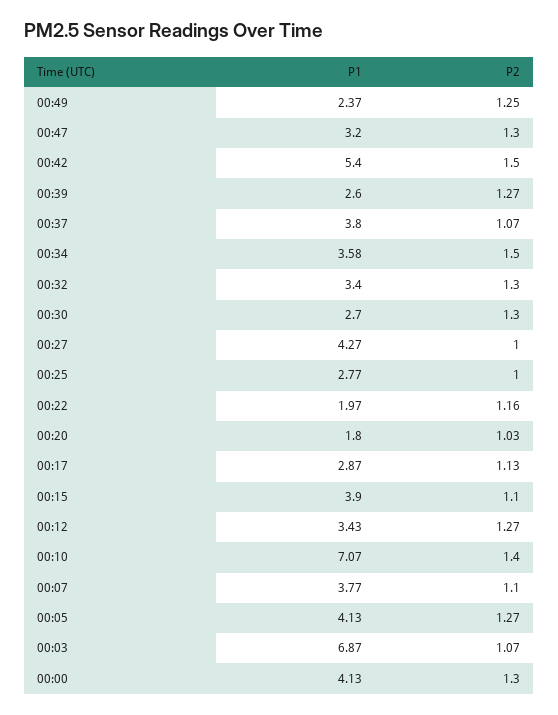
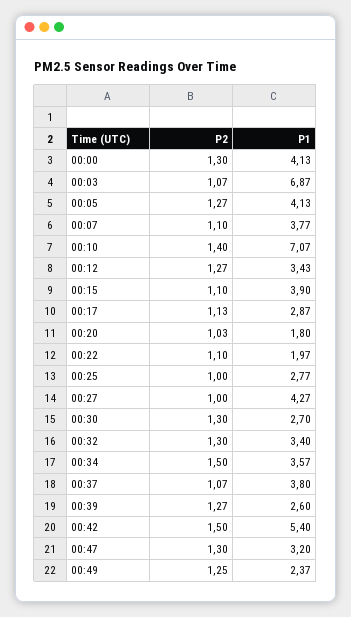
  {
    "P1": {
      "00:49": 2.37,
      "00:47": 3.2,
      "00:42": 5.4,
      "00:39": 2.6,
      "00:37": 3.8,
-     "00:34": 3.58,
+     "00:34": 3.57,
      "00:32": 3.4,
      "00:30": 2.7,
      "00:27": 4.27,
      "00:25": 2.77,
      "00:22": 1.97,
      "00:20": 1.8,
      "00:17": 2.87,
      "00:15": 3.9,
      "00:12": 3.43,
      "00:10": 7.07,
      "00:07": 3.77,
      "00:05": 4.13,
      "00:03": 6.87,
      "00:00": 4.13
    },
    "P2": {
      "00:49": 1.25,
      "00:47": 1.3,
      "00:42": 1.5,
      "00:39": 1.27,
      "00:37": 1.07,
      "00:34": 1.5,
      "00:32": 1.3,
      "00:30": 1.3,
      "00:27": 1,
      "00:25": 1,
-     "00:22": 1.16,
+     "00:22": 1.1,
      "00:20": 1.03,
      "00:17": 1.13,
      "00:15": 1.1,
      "00:12": 1.27,
      "00:10": 1.4,
      "00:07": 1.1,
      "00:05": 1.27,
      "00:03": 1.07,
      "00:00": 1.3
    }
  }

